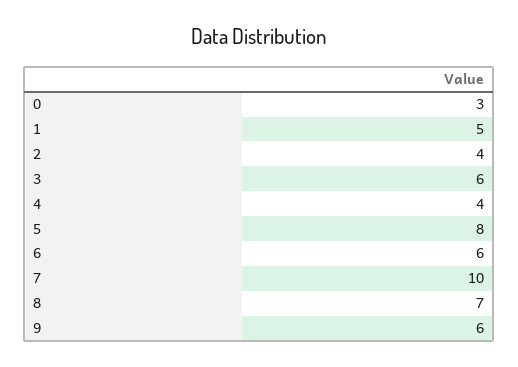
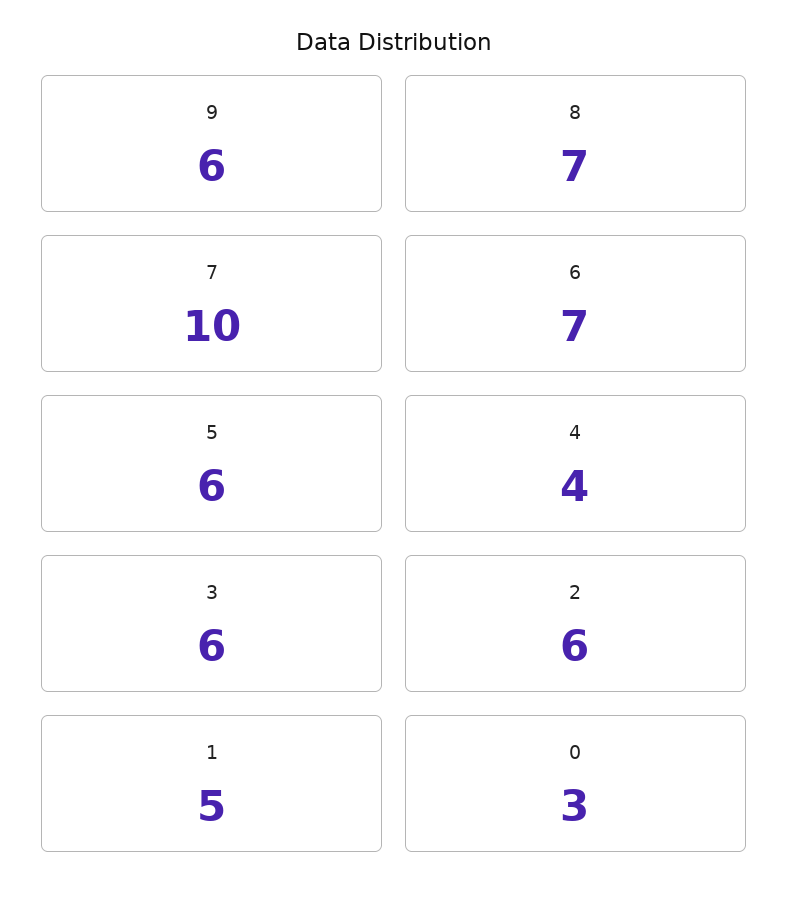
  {
    "0": 3,
    "1": 5,
-   "2": 4,
+   "2": 6,
    "3": 6,
    "4": 4,
-   "5": 8,
+   "5": 6,
-   "6": 6,
+   "6": 7,
    "7": 10,
    "8": 7,
    "9": 6
  }

